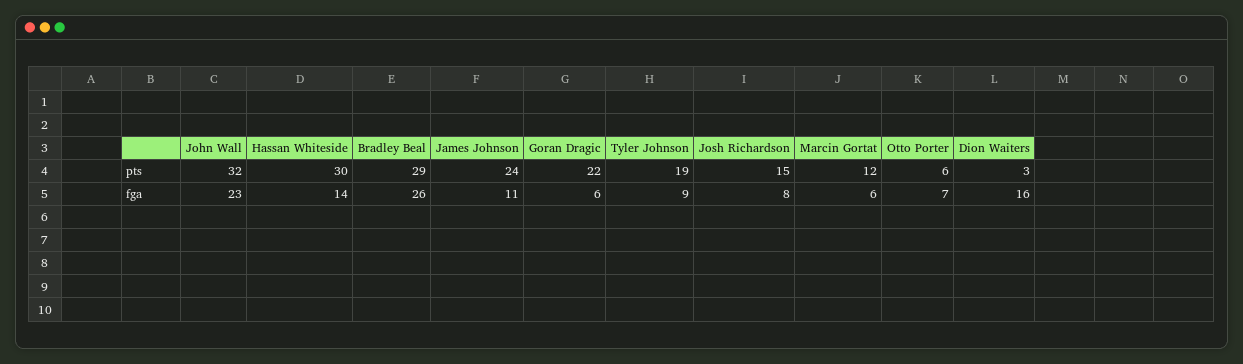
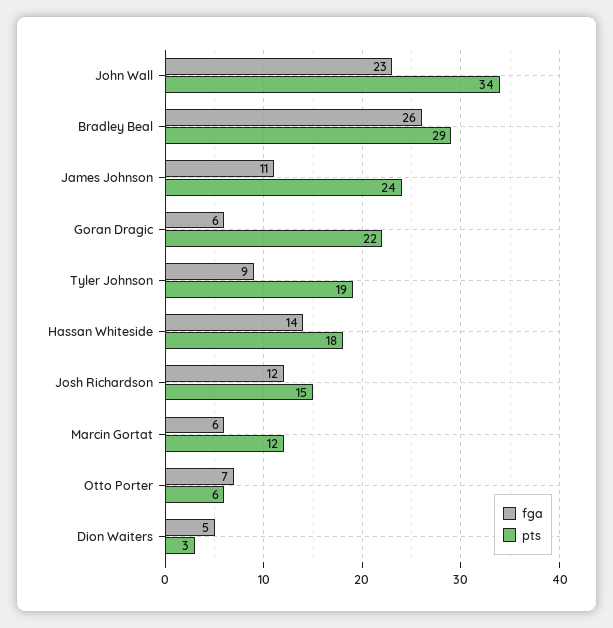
  {
    "pts": {
-     "John Wall": 32,
+     "John Wall": 34,
-     "Hassan Whiteside": 30,
+     "Hassan Whiteside": 18,
      "Bradley Beal": 29,
      "James Johnson": 24,
      "Goran Dragic": 22,
      "Tyler Johnson": 19,
      "Josh Richardson": 15,
      "Marcin Gortat": 12,
      "Otto Porter": 6,
      "Dion Waiters": 3
    },
    "fga": {
      "John Wall": 23,
      "Hassan Whiteside": 14,
      "Bradley Beal": 26,
      "James Johnson": 11,
      "Goran Dragic": 6,
      "Tyler Johnson": 9,
-     "Josh Richardson": 8,
+     "Josh Richardson": 12,
      "Marcin Gortat": 6,
      "Otto Porter": 7,
-     "Dion Waiters": 16
+     "Dion Waiters": 5
    }
  }

